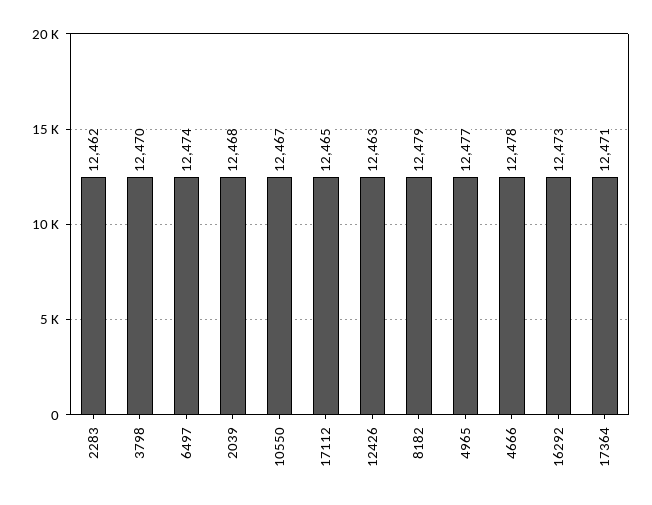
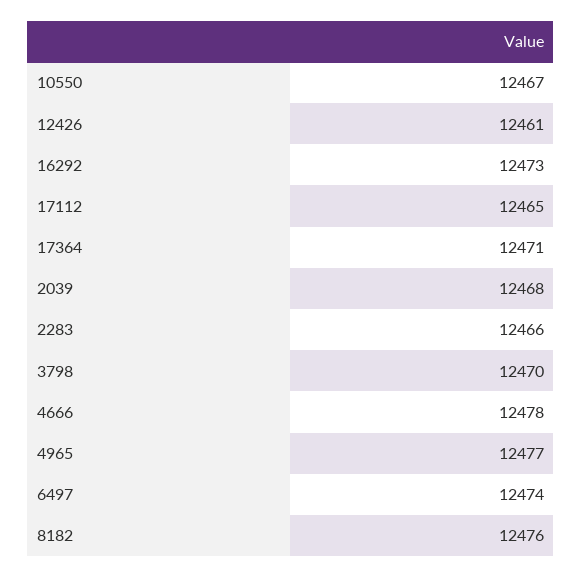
  {
-   "2283": 12462,
+   "2283": 12466,
    "3798": 12470,
    "6497": 12474,
    "2039": 12468,
    "10550": 12467,
    "17112": 12465,
-   "12426": 12463,
+   "12426": 12461,
-   "8182": 12479,
+   "8182": 12476,
    "4965": 12477,
    "4666": 12478,
    "16292": 12473,
    "17364": 12471
  }

